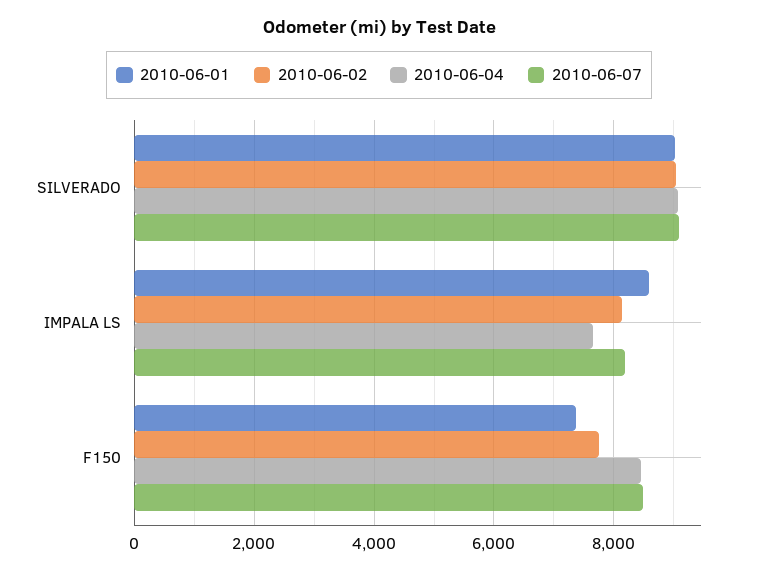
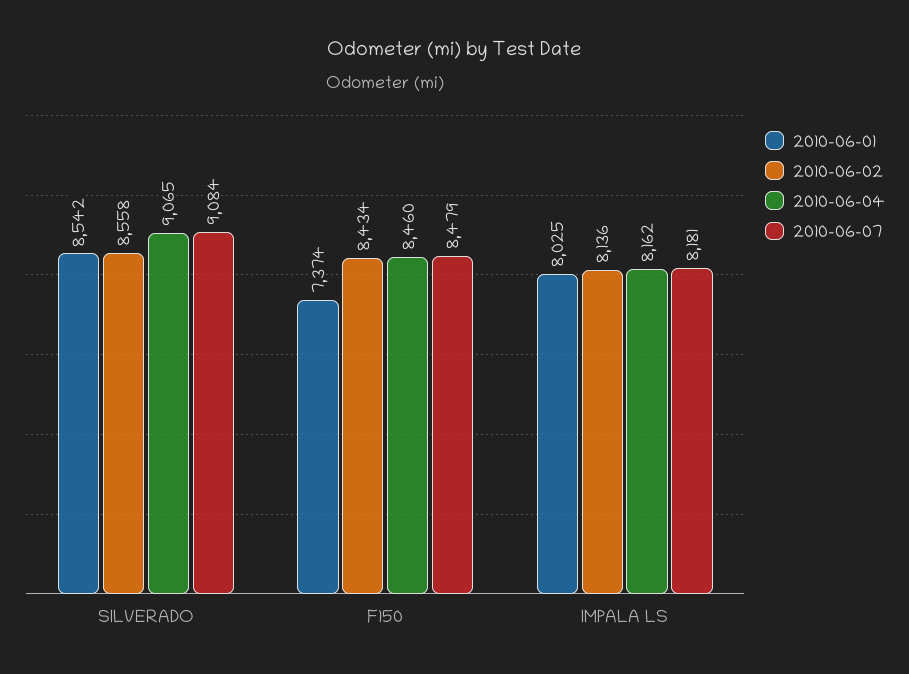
  {
    "2010-06-01": {
-     "SILVERADO": 9000,
+     "SILVERADO": 8542,
-     "IMPALA LS": 8600,
+     "IMPALA LS": 8025,
      "F150": 7374
    },
    "2010-06-02": {
-     "SILVERADO": 9000,
+     "SILVERADO": 8558,
      "IMPALA LS": 8136,
-     "F150": 7800
+     "F150": 8434
    },
    "2010-06-04": {
      "SILVERADO": 9065,
-     "IMPALA LS": 7600,
+     "IMPALA LS": 8162,
      "F150": 8460
    },
    "2010-06-07": {
      "SILVERADO": 9084,
      "IMPALA LS": 8181,
      "F150": 8479
    }
  }

